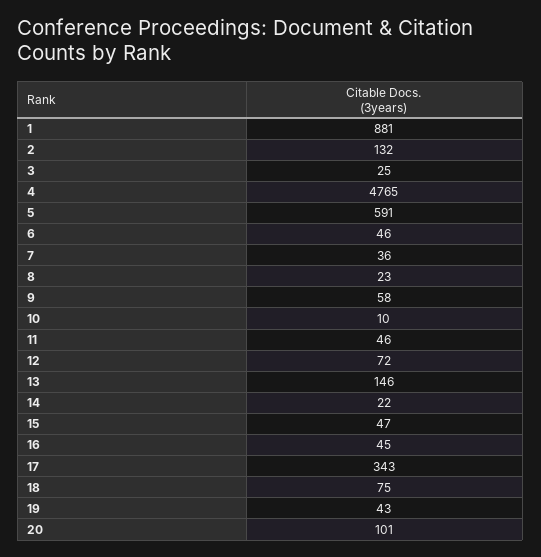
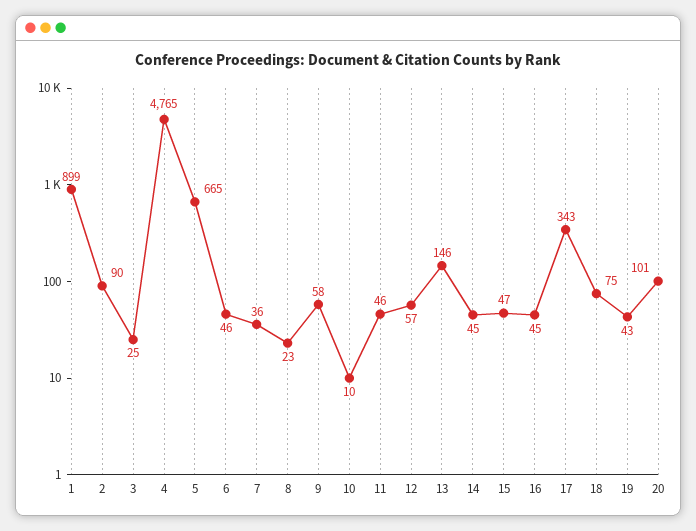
  {
-   "1": 881,
+   "1": 899,
-   "2": 132,
+   "2": 90,
    "3": 25,
    "4": 4765,
-   "5": 591,
+   "5": 665,
    "6": 46,
    "7": 36,
    "8": 23,
    "9": 58,
    "10": 10,
    "11": 46,
-   "12": 72,
+   "12": 57,
    "13": 146,
-   "14": 22,
+   "14": 45,
    "15": 47,
    "16": 45,
    "17": 343,
    "18": 75,
    "19": 43,
    "20": 101
  }

